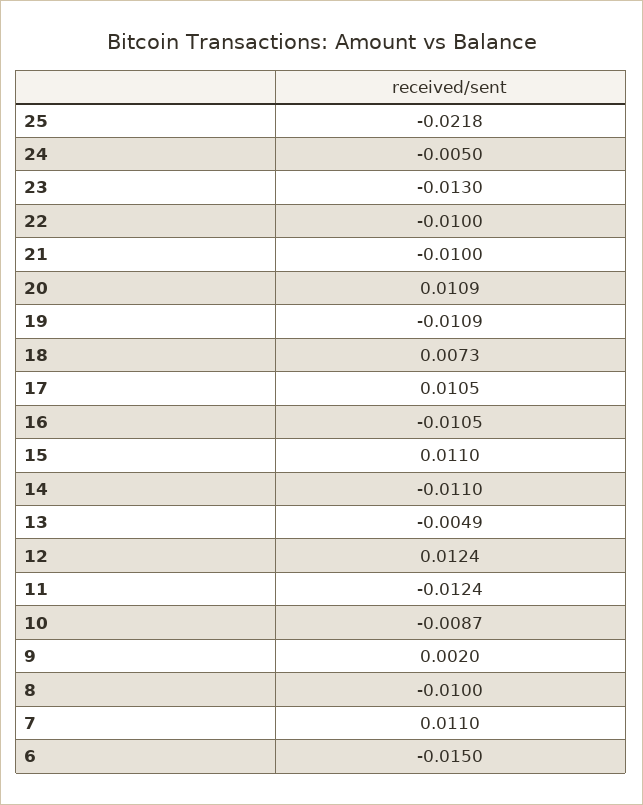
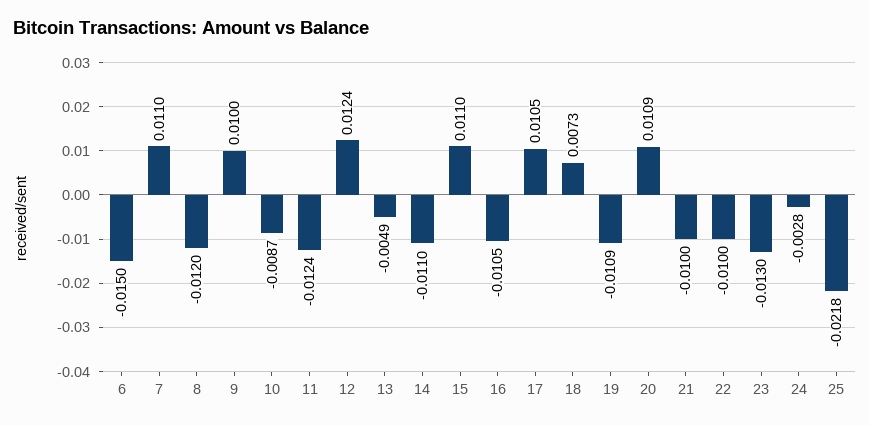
  {
    "25": -0.0218,
-   "24": -0.005,
+   "24": -0.0028,
    "23": -0.013,
    "22": -0.01,
    "21": -0.01,
    "20": 0.0109,
    "19": -0.0109,
    "18": 0.0073,
    "17": 0.0105,
    "16": -0.0105,
    "15": 0.011,
    "14": -0.011,
    "13": -0.0049,
    "12": 0.0124,
    "11": -0.0124,
    "10": -0.0087,
-   "9": 0.002,
+   "9": 0.01,
-   "8": -0.01,
+   "8": -0.012,
    "7": 0.011,
    "6": -0.015
  }

